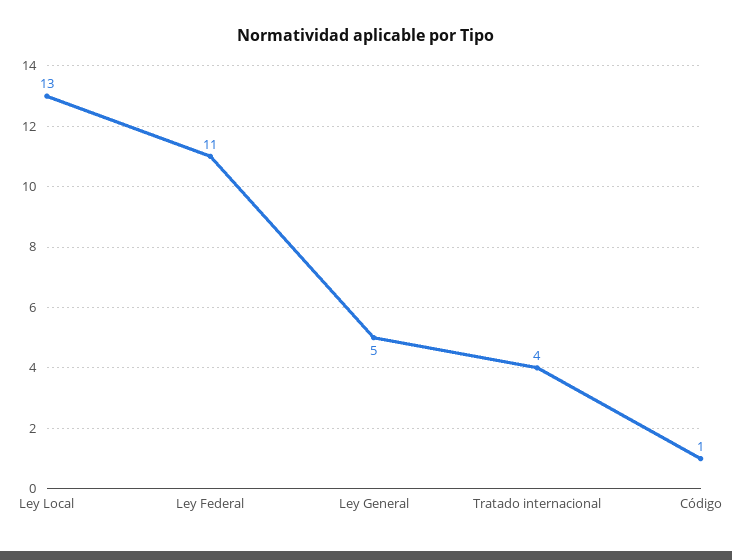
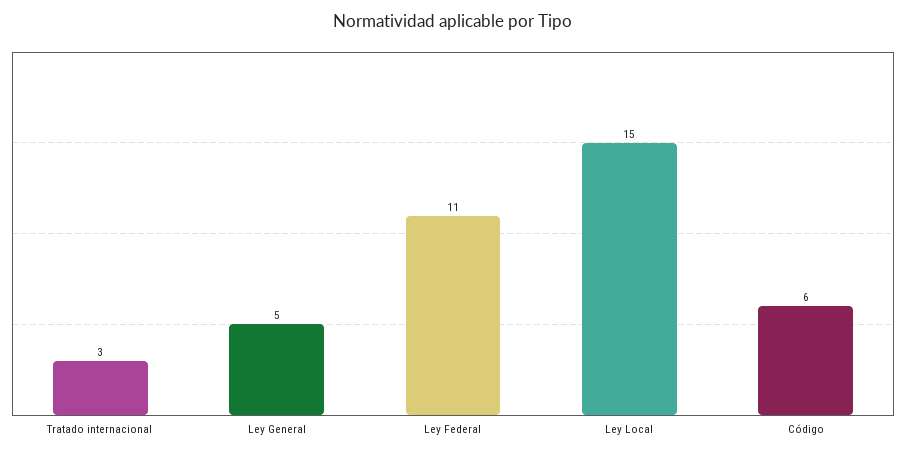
  {
-   "Ley Local": 13,
+   "Ley Local": 15,
    "Ley Federal": 11,
    "Ley General": 5,
-   "Tratado internacional": 4,
+   "Tratado internacional": 3,
-   "Código": 1
+   "Código": 6
  }

